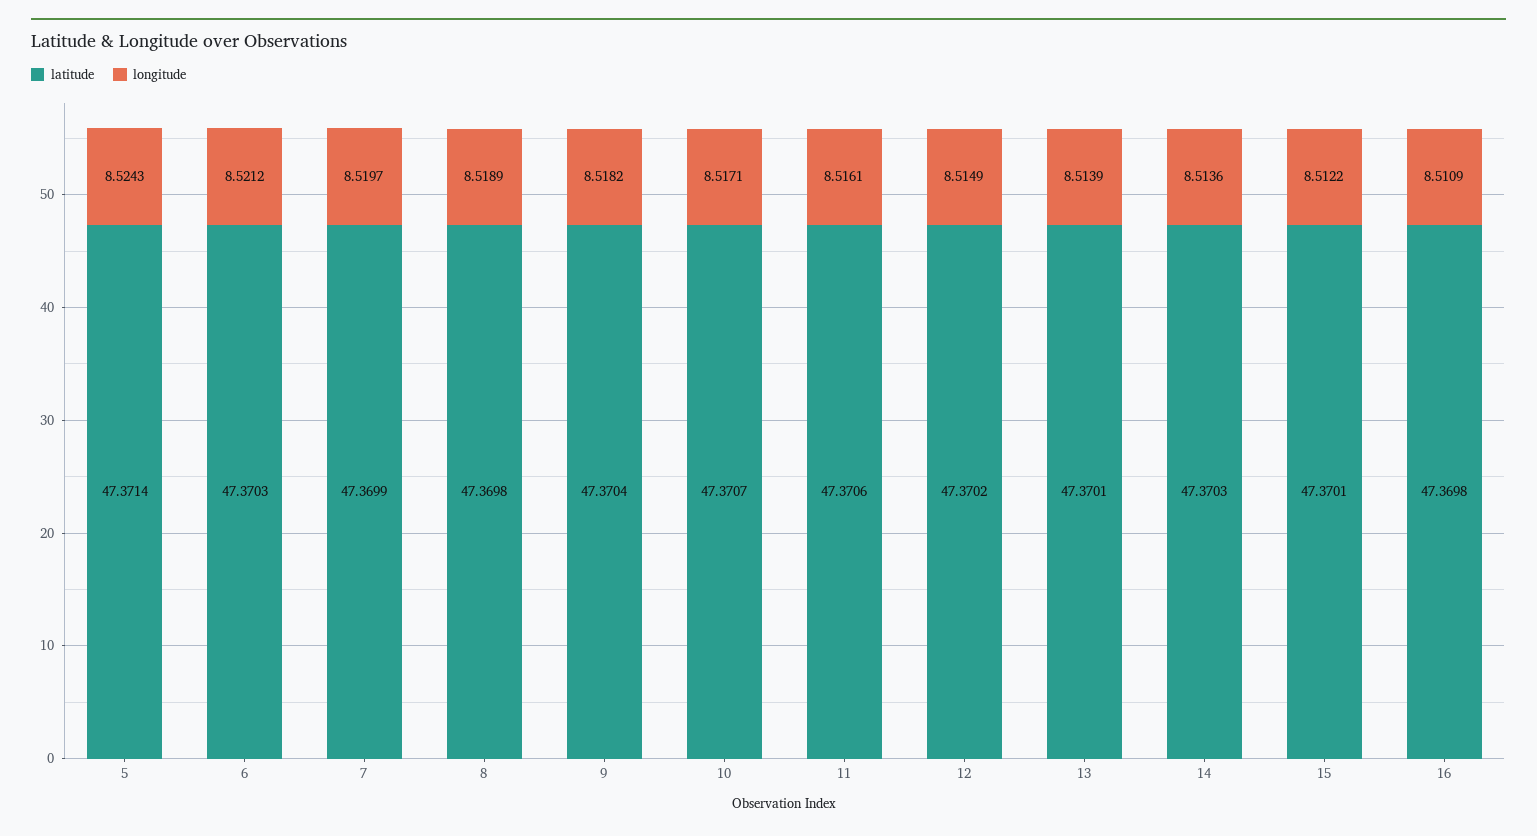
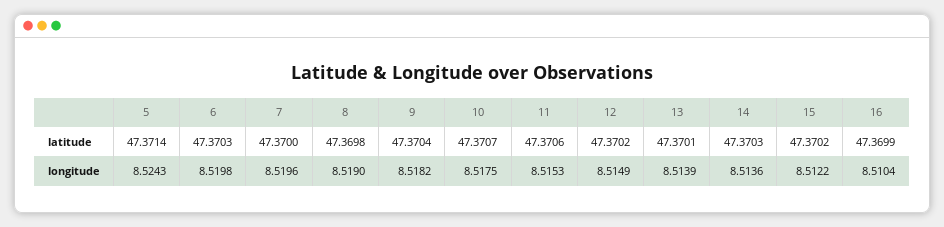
  {
    "latitude": {
      "5": 47.3714,
      "6": 47.3703,
-     "7": 47.3699,
+     "7": 47.37,
      "8": 47.3698,
      "9": 47.3704,
      "10": 47.3707,
      "11": 47.3706,
      "12": 47.3702,
      "13": 47.3701,
      "14": 47.3703,
-     "15": 47.3701,
+     "15": 47.3702,
-     "16": 47.3698
+     "16": 47.3699
    },
    "longitude": {
      "5": 8.5243,
-     "6": 8.5212,
+     "6": 8.5198,
-     "7": 8.5197,
+     "7": 8.5196,
-     "8": 8.5189,
+     "8": 8.519,
      "9": 8.5182,
-     "10": 8.5171,
+     "10": 8.5175,
-     "11": 8.5161,
+     "11": 8.5153,
      "12": 8.5149,
      "13": 8.5139,
      "14": 8.5136,
      "15": 8.5122,
-     "16": 8.5109
+     "16": 8.5104
    }
  }

